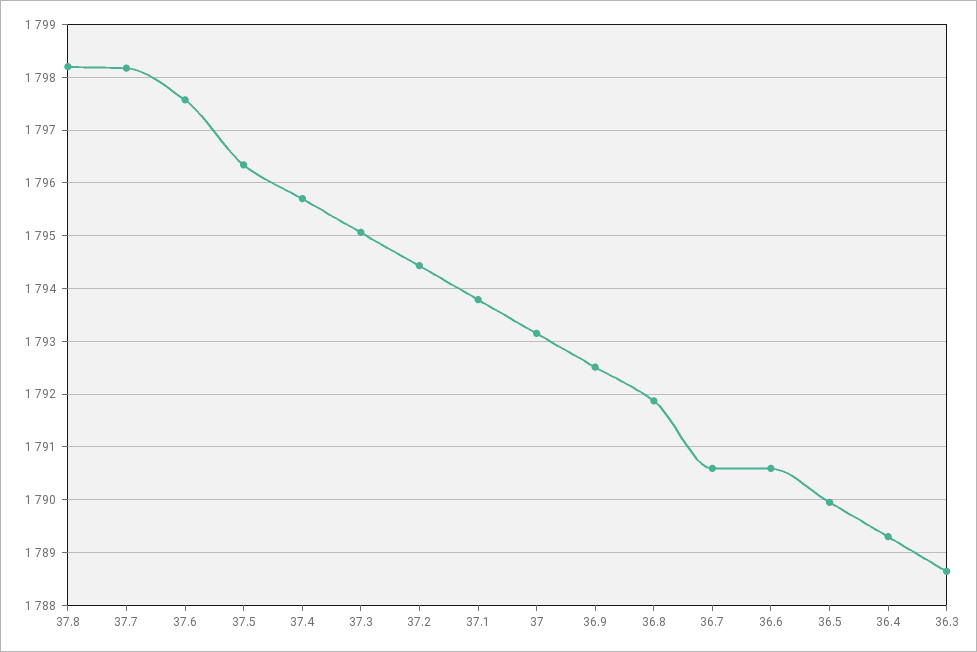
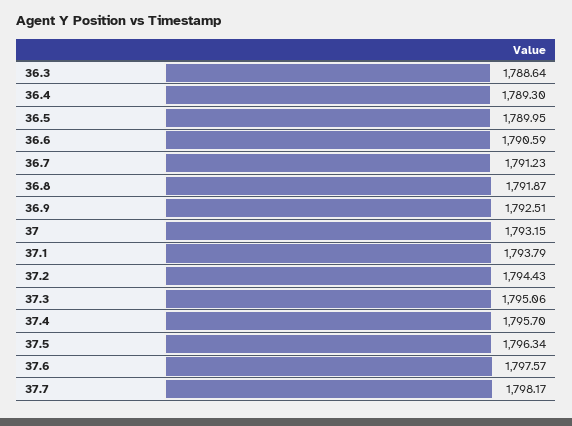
  {
-   "37.8": 1798.2,
    "37.7": 1798.17,
    "37.6": 1797.57,
    "37.5": 1796.34,
    "37.4": 1795.7,
    "37.3": 1795.06,
    "37.2": 1794.43,
    "37.1": 1793.79,
    "37": 1793.15,
    "36.9": 1792.51,
    "36.8": 1791.87,
-   "36.7": 1790.6,
+   "36.7": 1791.23,
    "36.6": 1790.59,
    "36.5": 1789.95,
    "36.4": 1789.3,
    "36.3": 1788.64
  }

